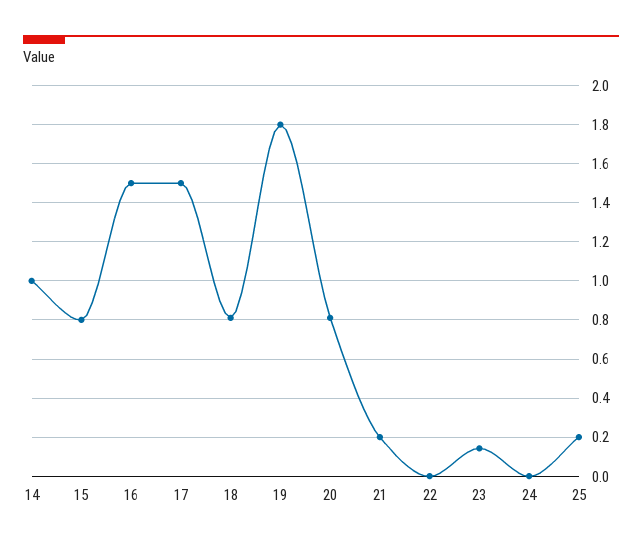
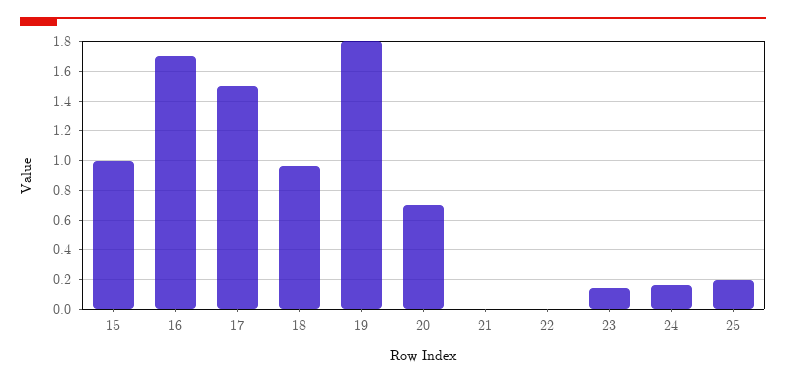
  {
-   "14": 1,
-   "15": 0.8,
+   "15": 1,
-   "16": 1.5,
+   "16": 1.7,
    "17": 1.5,
-   "18": 0.8,
+   "18": 0.95,
    "19": 1.8,
-   "20": 0.8,
+   "20": 0.7,
-   "21": 0.2,
+   "21": 0,
    "22": 0,
    "23": 0.15,
-   "24": 0,
+   "24": 0.15,
    "25": 0.2
  }

